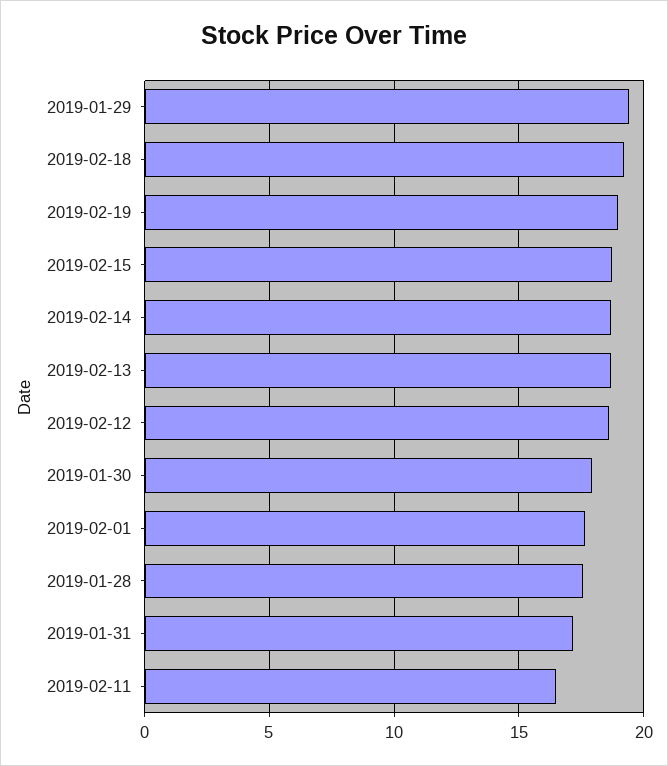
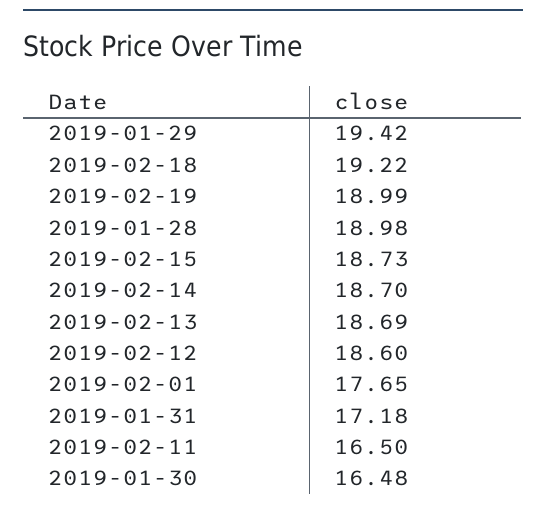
  {
    "2019-01-29": 19.42,
    "2019-02-18": 19.22,
    "2019-02-19": 18.99,
    "2019-02-15": 18.73,
    "2019-02-14": 18.7,
    "2019-02-13": 18.69,
    "2019-02-12": 18.6,
-   "2019-01-30": 18,
+   "2019-01-30": 16.48,
    "2019-02-01": 17.65,
-   "2019-01-28": 17.5,
+   "2019-01-28": 18.98,
    "2019-01-31": 17.18,
    "2019-02-11": 16.5
  }

